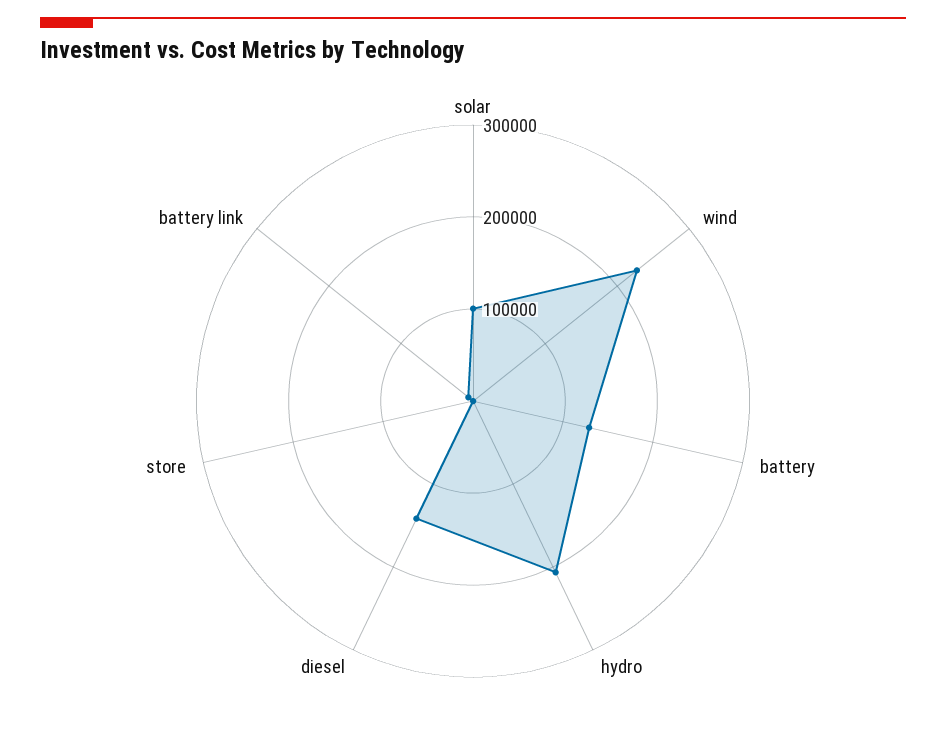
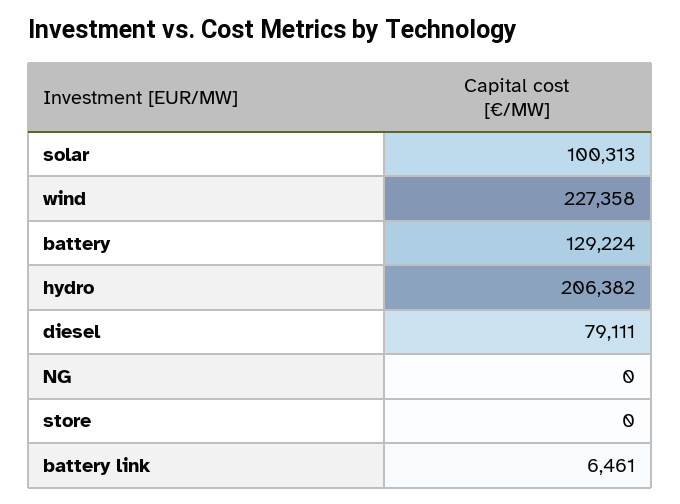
  {
    "solar": 100313,
    "wind": 227358,
    "battery": 129224,
    "hydro": 206382,
-   "diesel": 140000,
+   "diesel": 79111,
    "store": 0,
-   "battery link": 6461
+   "battery link": 6461,
+   "NG": 0
  }

